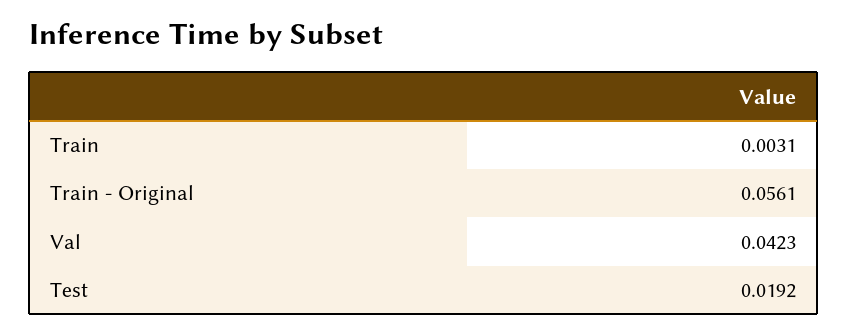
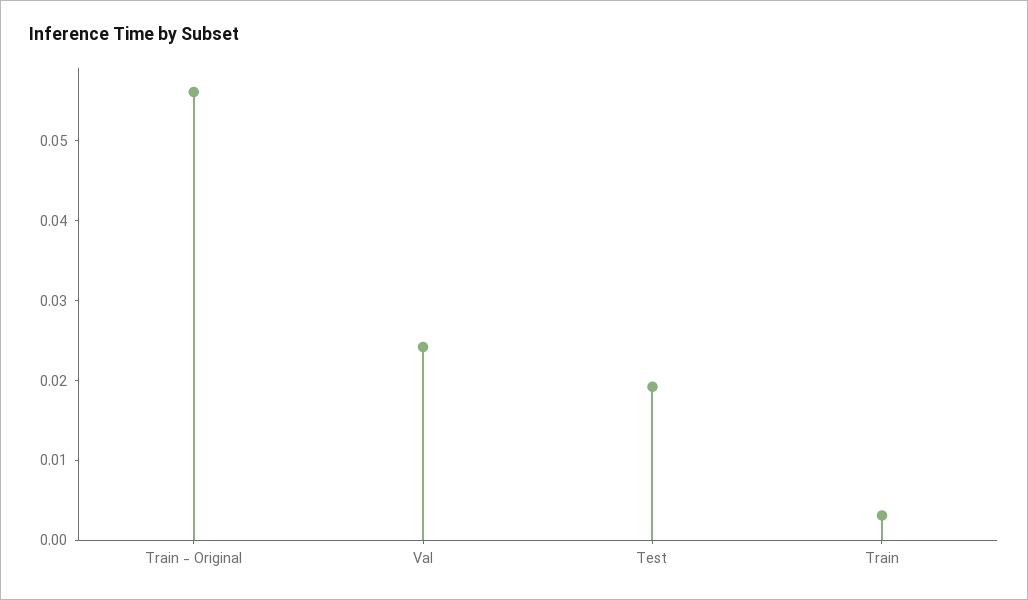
  {
    "Train": 0.0031,
    "Train - Original": 0.0561,
-   "Val": 0.0423,
+   "Val": 0.024,
    "Test": 0.0192
  }

